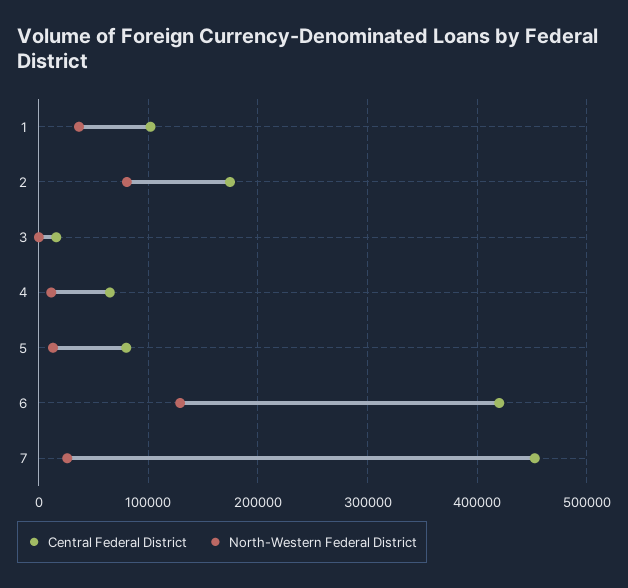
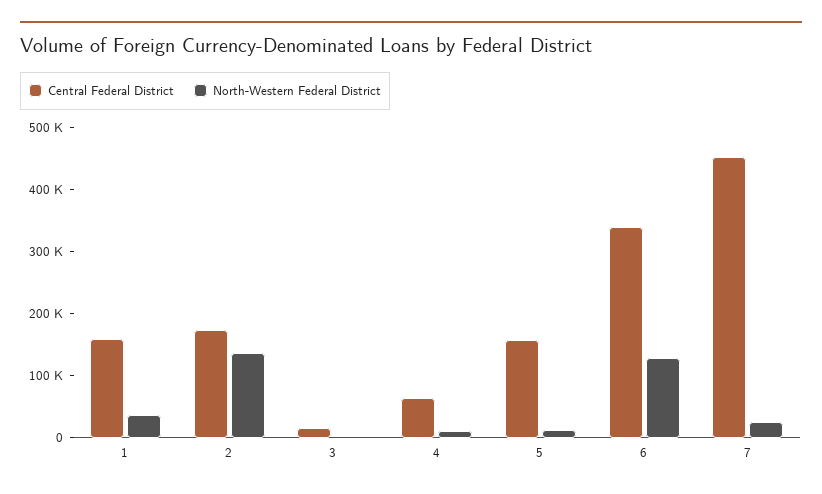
  {
    "Central Federal District": {
-     "1": 100000,
+     "1": 160000,
      "2": 170000,
      "3": 20000,
      "4": 60000,
-     "5": 80000,
+     "5": 160000,
-     "6": 420000,
+     "6": 340000,
      "7": 450000
    },
    "North-Western Federal District": {
      "1": 40000,
-     "2": 80000,
+     "2": 140000,
      "3": 0,
      "4": 10000,
      "5": 10000,
      "6": 130000,
      "7": 30000
    }
  }

